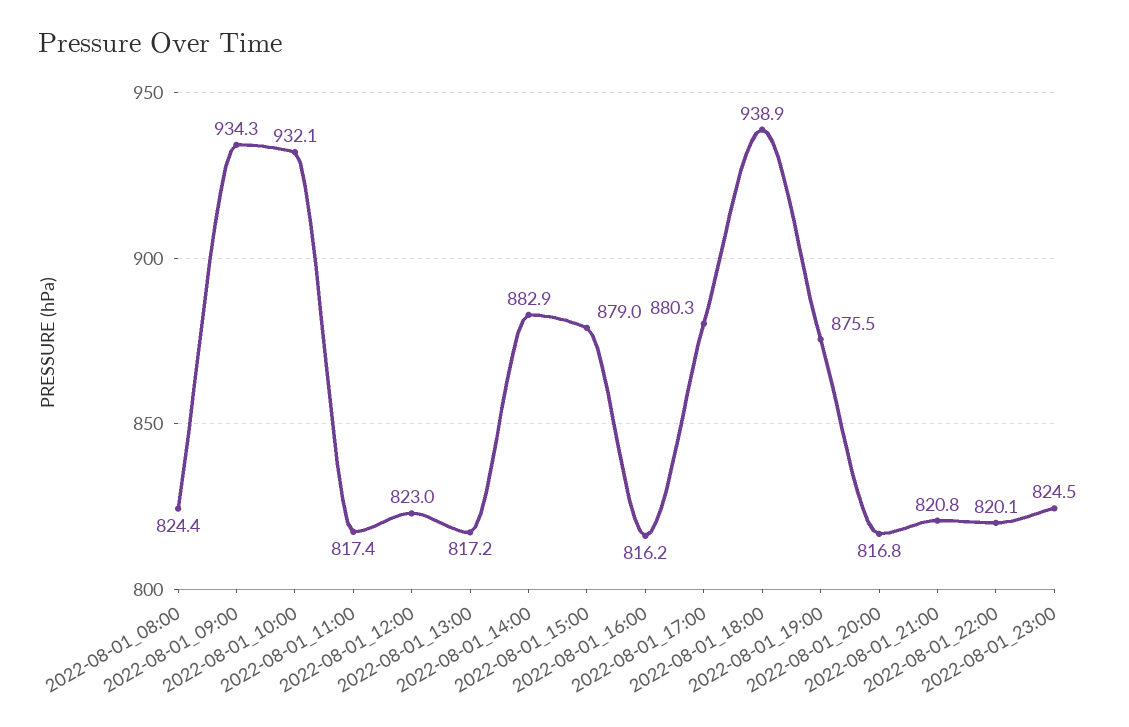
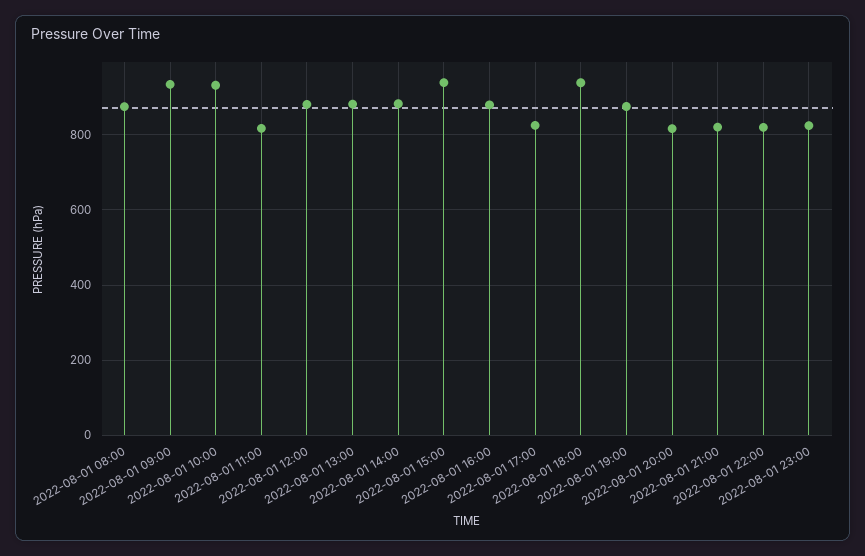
  {
-   "2022-08-01_08:00": 824.4,
+   "2022-08-01_08:00": 880,
    "2022-08-01_09:00": 934.3,
    "2022-08-01_10:00": 932.1,
    "2022-08-01_11:00": 817.4,
-   "2022-08-01_12:00": 823,
+   "2022-08-01_12:00": 880,
-   "2022-08-01_13:00": 817.2,
+   "2022-08-01_13:00": 880,
    "2022-08-01_14:00": 882.9,
-   "2022-08-01_15:00": 879,
+   "2022-08-01_15:00": 940,
-   "2022-08-01_16:00": 816.2,
+   "2022-08-01_16:00": 880,
-   "2022-08-01_17:00": 880.3,
+   "2022-08-01_17:00": 820,
    "2022-08-01_18:00": 938.9,
    "2022-08-01_19:00": 875.5,
    "2022-08-01_20:00": 816.8,
    "2022-08-01_21:00": 820.8,
    "2022-08-01_22:00": 820.1,
    "2022-08-01_23:00": 824.5
  }

